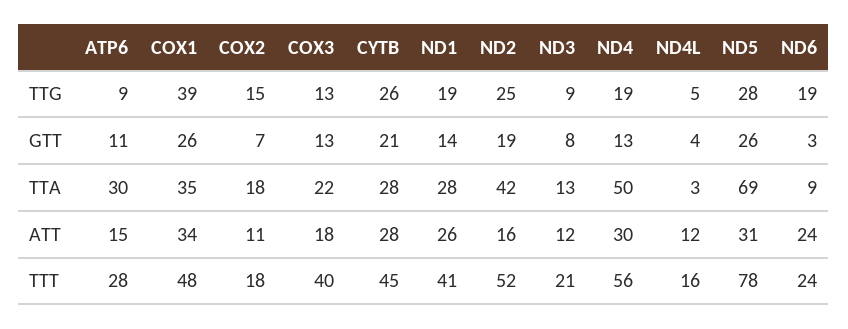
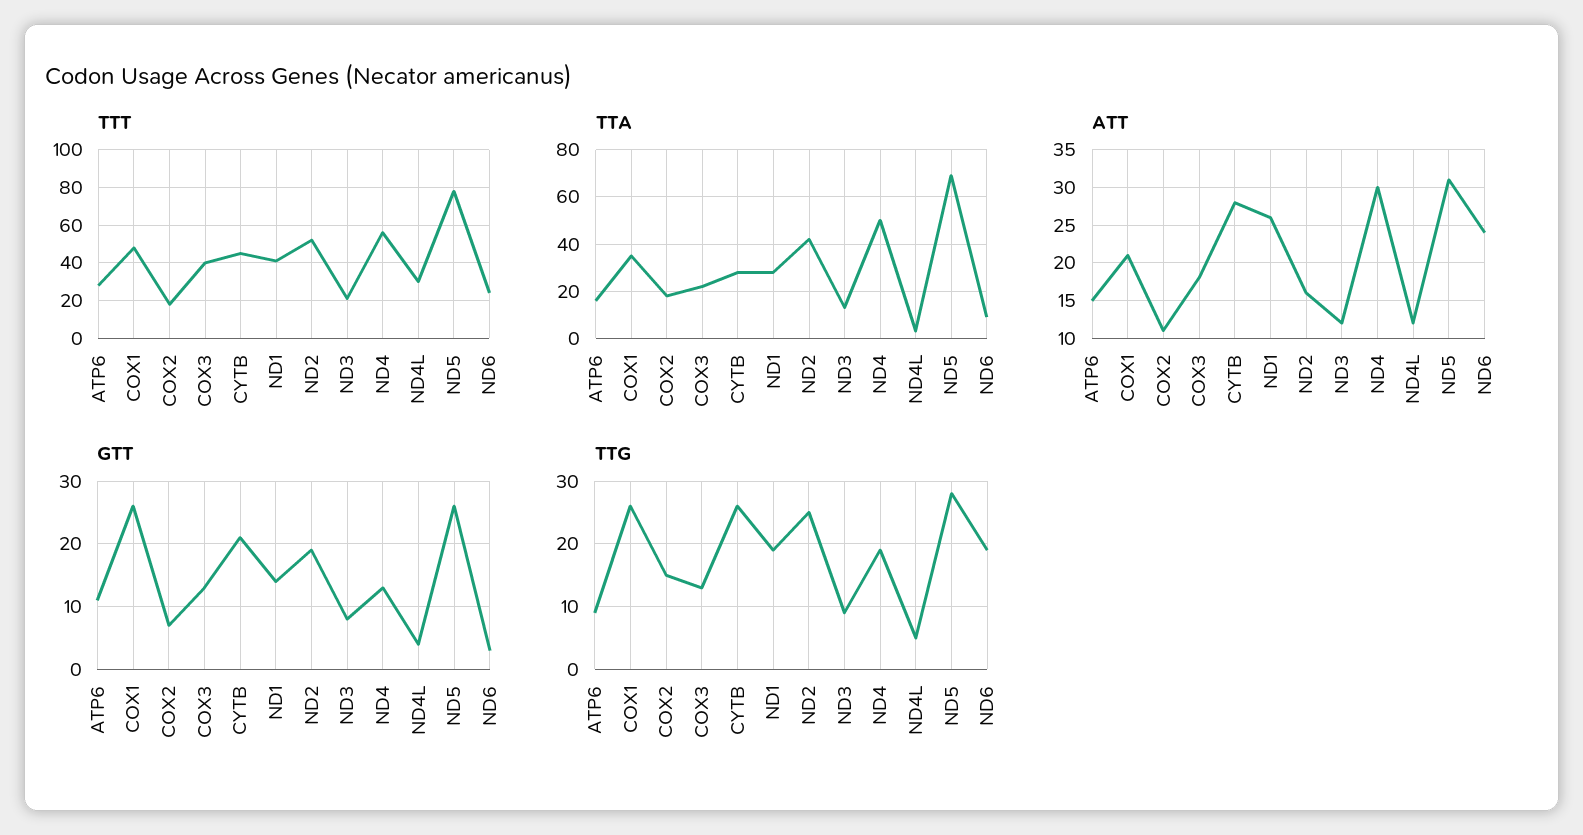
  {
    "TTG": {
      "ATP6": 9,
-     "COX1": 39,
+     "COX1": 26,
      "COX2": 15,
      "COX3": 13,
      "CYTB": 26,
      "ND1": 19,
      "ND2": 25,
      "ND3": 9,
      "ND4": 19,
      "ND4L": 5,
      "ND5": 28,
      "ND6": 19
    },
    "GTT": {
      "ATP6": 11,
      "COX1": 26,
      "COX2": 7,
      "COX3": 13,
      "CYTB": 21,
      "ND1": 14,
      "ND2": 19,
      "ND3": 8,
      "ND4": 13,
      "ND4L": 4,
      "ND5": 26,
      "ND6": 3
    },
    "TTA": {
-     "ATP6": 30,
+     "ATP6": 15,
      "COX1": 35,
      "COX2": 18,
      "COX3": 22,
      "CYTB": 28,
      "ND1": 28,
      "ND2": 42,
      "ND3": 13,
      "ND4": 50,
      "ND4L": 3,
      "ND5": 69,
      "ND6": 9
    },
    "ATT": {
      "ATP6": 15,
-     "COX1": 34,
+     "COX1": 21,
      "COX2": 11,
      "COX3": 18,
      "CYTB": 28,
      "ND1": 26,
      "ND2": 16,
      "ND3": 12,
      "ND4": 30,
      "ND4L": 12,
      "ND5": 31,
      "ND6": 24
    },
    "TTT": {
      "ATP6": 28,
      "COX1": 48,
      "COX2": 18,
      "COX3": 40,
      "CYTB": 45,
      "ND1": 41,
      "ND2": 52,
      "ND3": 21,
      "ND4": 56,
-     "ND4L": 16,
+     "ND4L": 30,
      "ND5": 78,
      "ND6": 24
    }
  }

